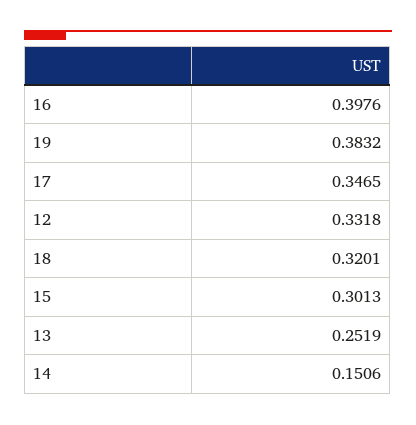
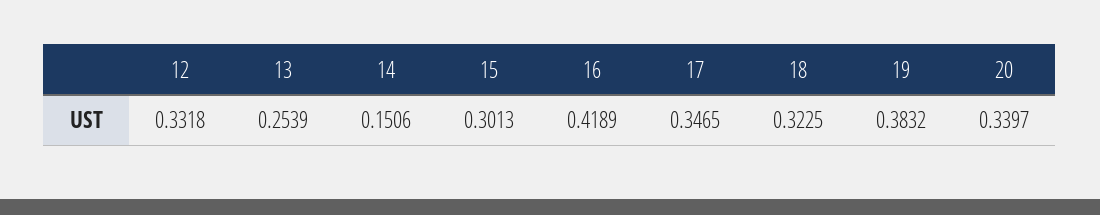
  {
-   "16": 0.3976,
+   "16": 0.4189,
    "19": 0.3832,
    "17": 0.3465,
    "12": 0.3318,
-   "18": 0.3201,
+   "18": 0.3225,
    "15": 0.3013,
-   "13": 0.2519,
+   "13": 0.2539,
-   "14": 0.1506
+   "14": 0.1506,
+   "20": 0.3397
  }

